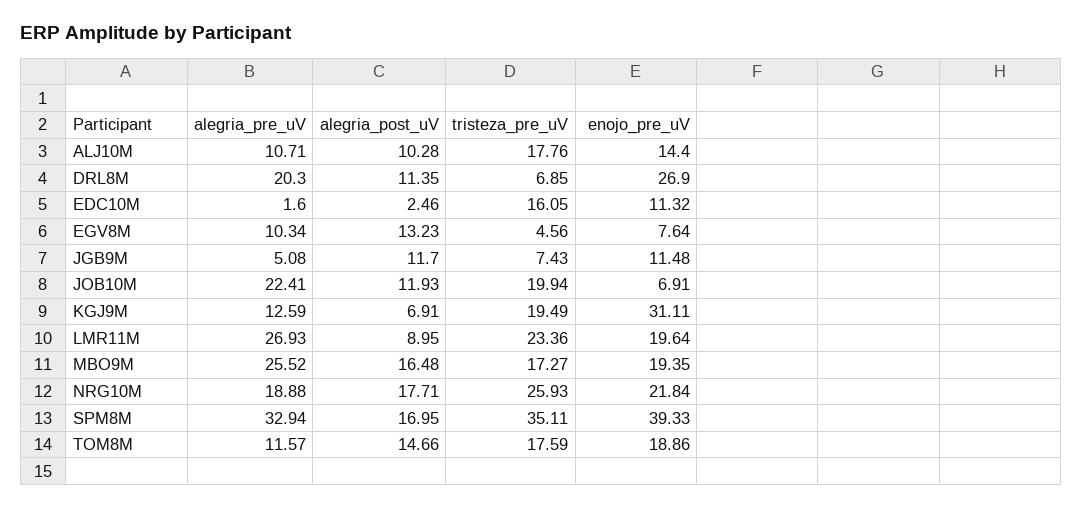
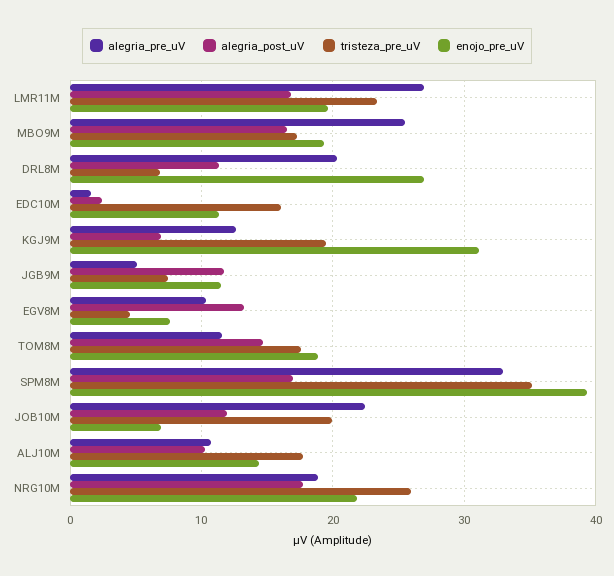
  {
    "alegria_pre_uV": {
      "ALJ10M": 10.71,
      "DRL8M": 20.3,
      "EDC10M": 1.6,
      "EGV8M": 10.34,
      "JGB9M": 5.08,
      "JOB10M": 22.41,
      "KGJ9M": 12.59,
      "LMR11M": 26.93,
      "MBO9M": 25.52,
      "NRG10M": 18.88,
      "SPM8M": 32.94,
      "TOM8M": 11.57
    },
    "alegria_post_uV": {
      "ALJ10M": 10.28,
      "DRL8M": 11.35,
      "EDC10M": 2.46,
      "EGV8M": 13.23,
      "JGB9M": 11.7,
      "JOB10M": 11.93,
      "KGJ9M": 6.91,
-     "LMR11M": 8.95,
+     "LMR11M": 17,
      "MBO9M": 16.48,
      "NRG10M": 17.71,
      "SPM8M": 16.95,
      "TOM8M": 14.66
    },
    "tristeza_pre_uV": {
      "ALJ10M": 17.76,
      "DRL8M": 6.85,
      "EDC10M": 16.05,
      "EGV8M": 4.56,
      "JGB9M": 7.43,
      "JOB10M": 19.94,
      "KGJ9M": 19.49,
      "LMR11M": 23.36,
      "MBO9M": 17.27,
      "NRG10M": 25.93,
      "SPM8M": 35.11,
      "TOM8M": 17.59
    },
    "enojo_pre_uV": {
      "ALJ10M": 14.4,
      "DRL8M": 26.9,
      "EDC10M": 11.32,
      "EGV8M": 7.64,
      "JGB9M": 11.48,
      "JOB10M": 6.91,
      "KGJ9M": 31.11,
      "LMR11M": 19.64,
      "MBO9M": 19.35,
      "NRG10M": 21.84,
      "SPM8M": 39.33,
      "TOM8M": 18.86
    }
  }

